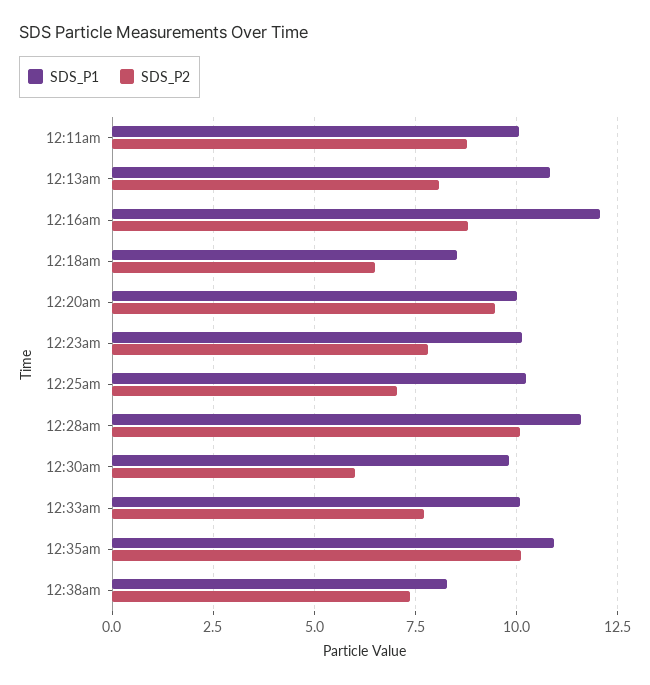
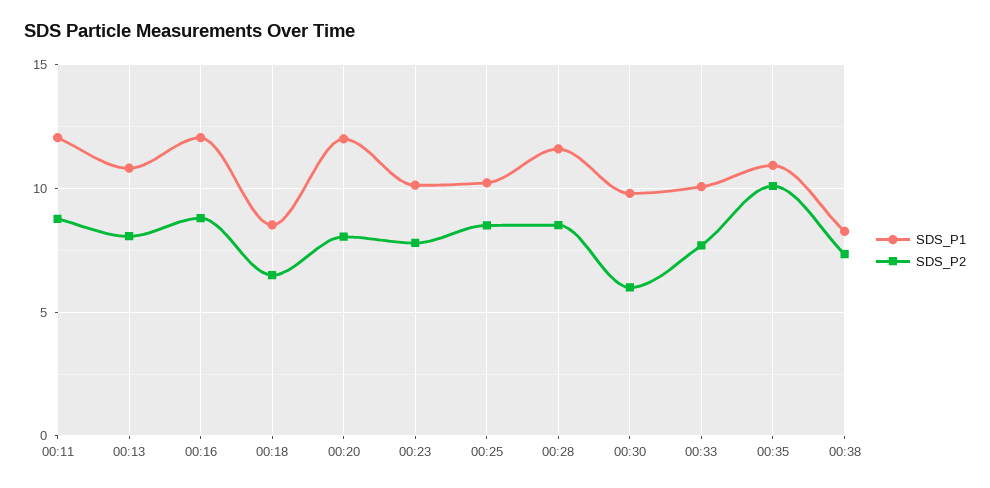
  {
    "SDS_P1": {
-     "12:11am": 10,
+     "12:11am": 12,
      "12:13am": 10.75,
      "12:16am": 12,
      "12:18am": 8.5,
-     "12:20am": 10,
+     "12:20am": 12,
      "12:23am": 10.25,
      "12:25am": 10.25,
      "12:28am": 11.5,
      "12:30am": 9.75,
      "12:33am": 10,
      "12:35am": 11,
      "12:38am": 8.25
    },
    "SDS_P2": {
      "12:11am": 8.75,
      "12:13am": 8,
      "12:16am": 8.75,
      "12:18am": 6.5,
-     "12:20am": 9.5,
+     "12:20am": 8,
      "12:23am": 7.75,
-     "12:25am": 7,
+     "12:25am": 8.5,
-     "12:28am": 10,
+     "12:28am": 8.5,
      "12:30am": 6,
      "12:33am": 7.75,
      "12:35am": 10,
      "12:38am": 7.25
    }
  }

